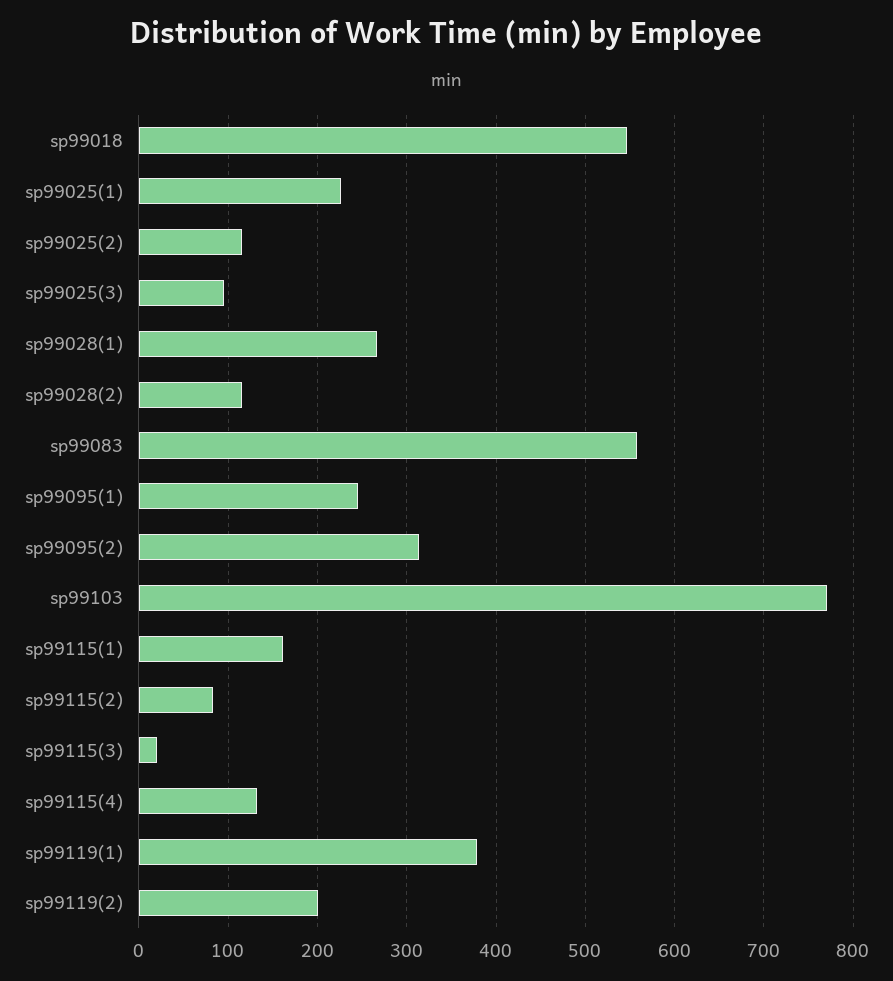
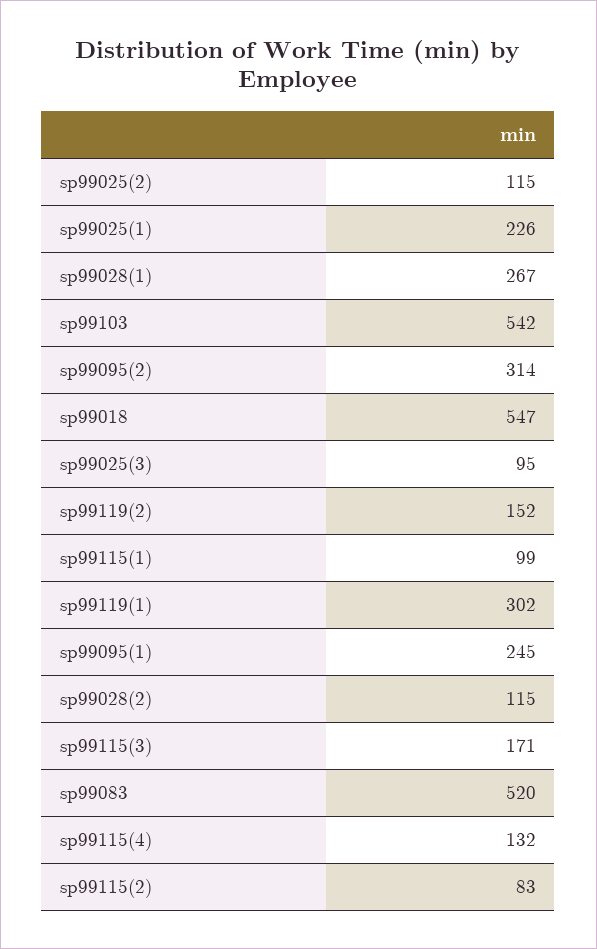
  {
    "sp99018": 547,
    "sp99025(1)": 226,
    "sp99025(2)": 115,
    "sp99025(3)": 95,
    "sp99028(1)": 267,
    "sp99028(2)": 115,
-   "sp99083": 560,
+   "sp99083": 520,
    "sp99095(1)": 245,
    "sp99095(2)": 314,
-   "sp99103": 770,
+   "sp99103": 542,
-   "sp99115(1)": 160,
+   "sp99115(1)": 99,
    "sp99115(2)": 83,
-   "sp99115(3)": 20,
+   "sp99115(3)": 171,
    "sp99115(4)": 132,
-   "sp99119(1)": 380,
+   "sp99119(1)": 302,
-   "sp99119(2)": 200
+   "sp99119(2)": 152
  }

